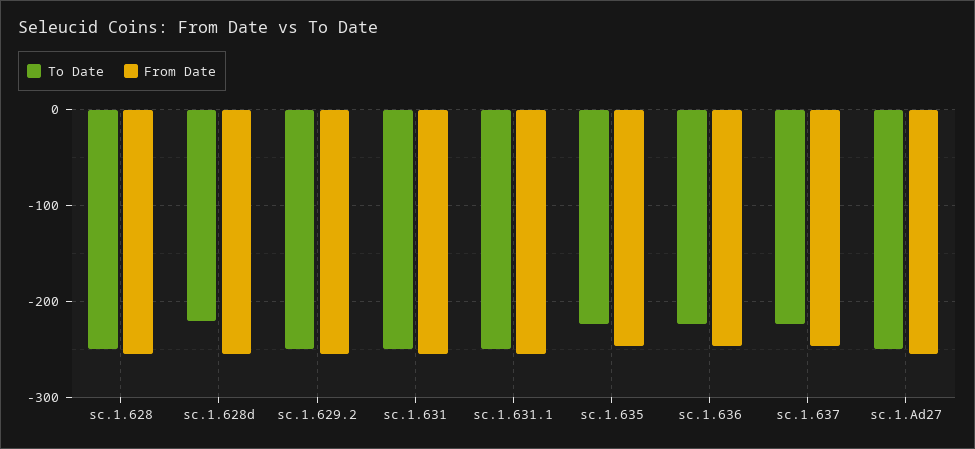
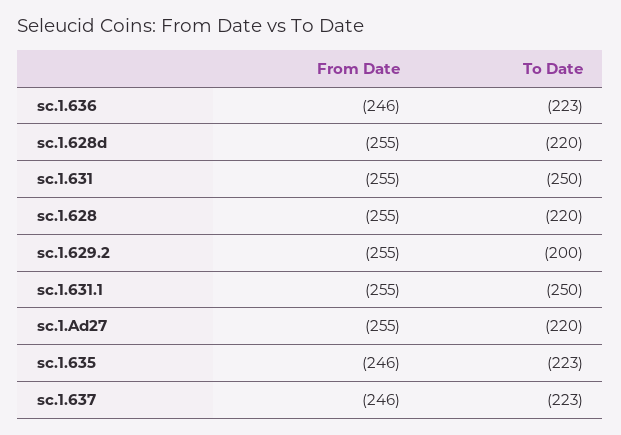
  {
    "To Date": {
-     "sc.1.628": -250,
+     "sc.1.628": -220,
      "sc.1.628d": -220,
-     "sc.1.629.2": -250,
+     "sc.1.629.2": -200,
      "sc.1.631": -250,
      "sc.1.631.1": -250,
      "sc.1.635": -223,
      "sc.1.636": -223,
      "sc.1.637": -223,
-     "sc.1.Ad27": -250
+     "sc.1.Ad27": -220
    },
    "From Date": {
      "sc.1.628": -255,
      "sc.1.628d": -255,
      "sc.1.629.2": -255,
      "sc.1.631": -255,
      "sc.1.631.1": -255,
      "sc.1.635": -246,
      "sc.1.636": -246,
      "sc.1.637": -246,
      "sc.1.Ad27": -255
    }
  }

